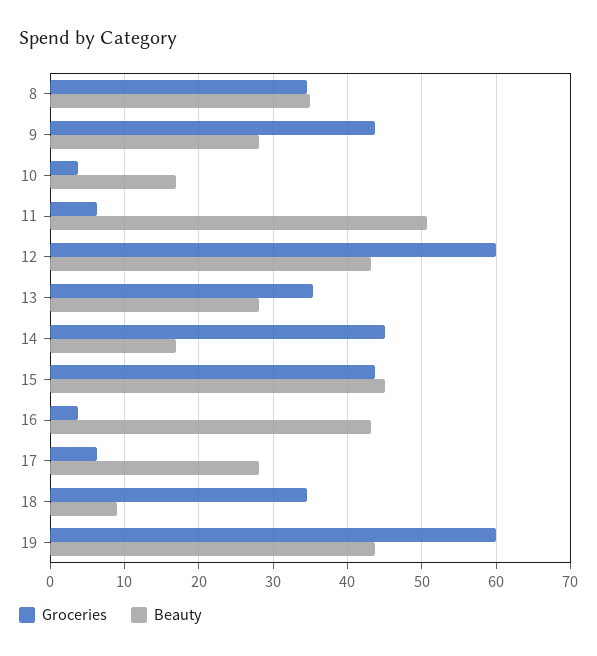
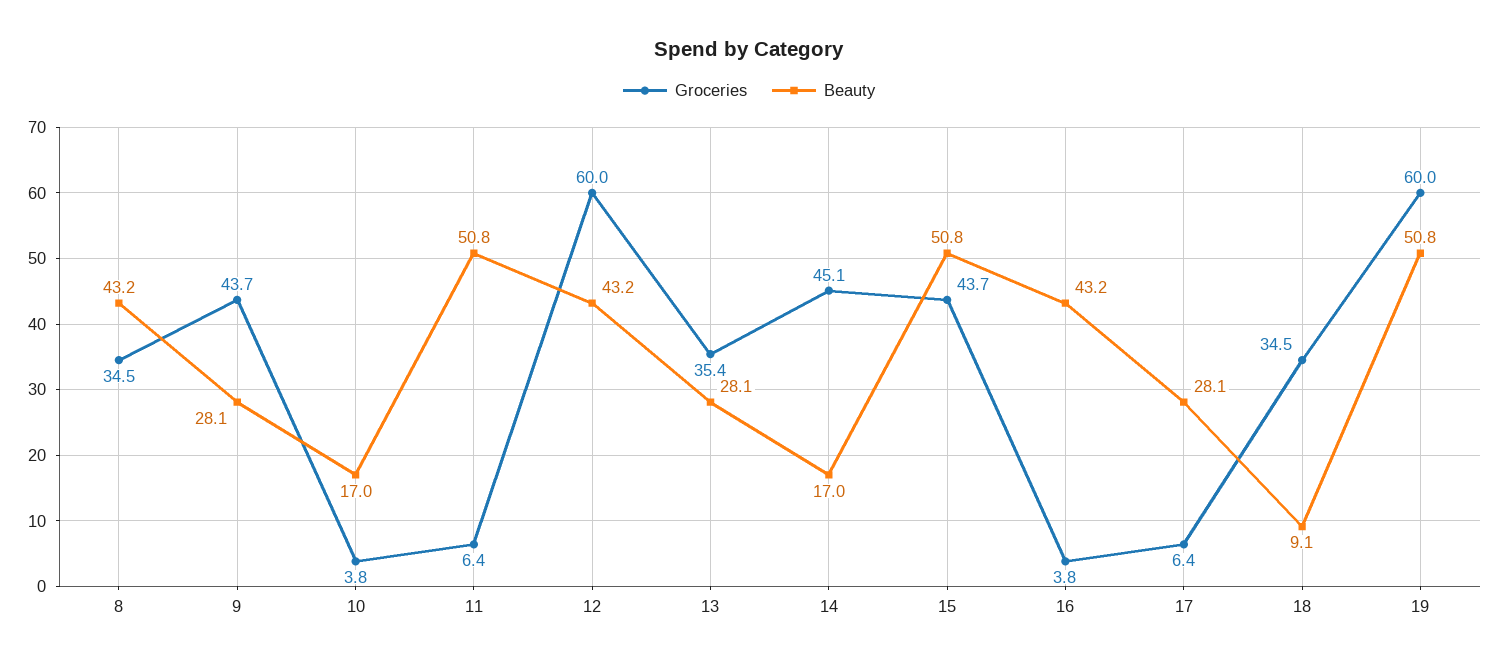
  {
    "Groceries": {
      "8": 34.5,
      "9": 43.7,
      "10": 3.8,
      "11": 6.4,
      "12": 60,
      "13": 35.4,
      "14": 45.1,
      "15": 43.7,
      "16": 3.8,
      "17": 6.4,
      "18": 34.5,
      "19": 60
    },
    "Beauty": {
-     "8": 35,
+     "8": 43.2,
      "9": 28.1,
      "10": 17,
      "11": 50.8,
      "12": 43.2,
      "13": 28.1,
      "14": 17,
-     "15": 45,
+     "15": 50.8,
      "16": 43.2,
      "17": 28.1,
      "18": 9.1,
-     "19": 44
+     "19": 50.8
    }
  }

